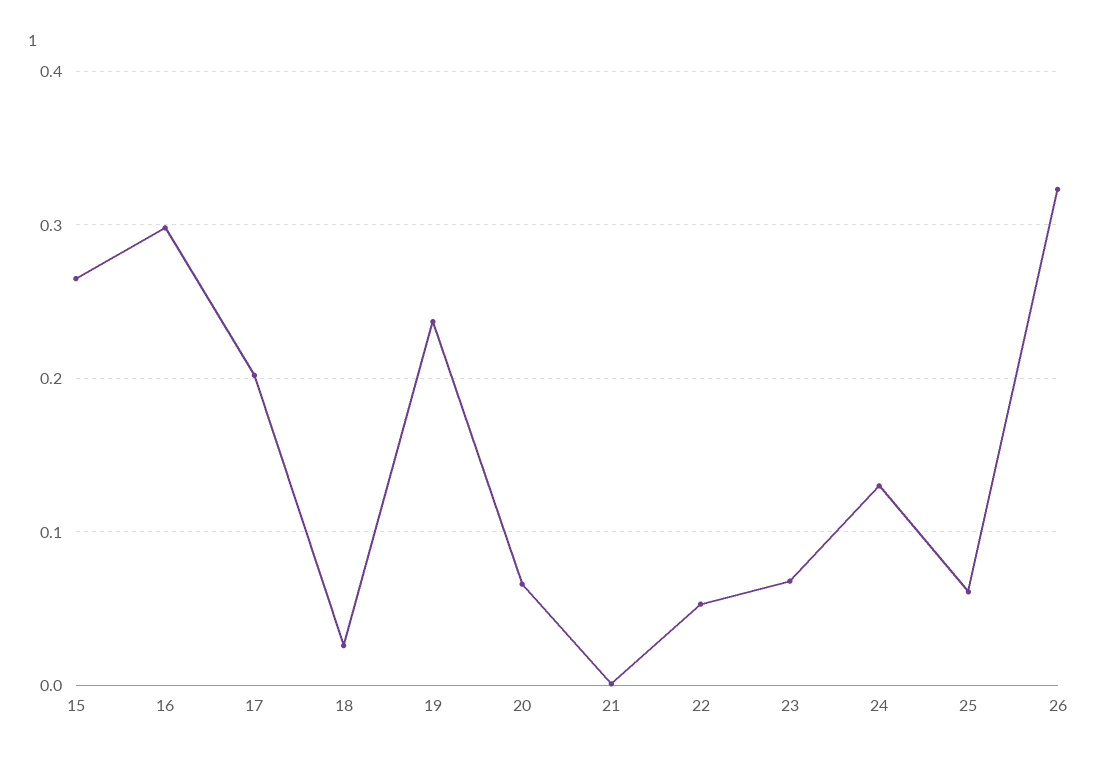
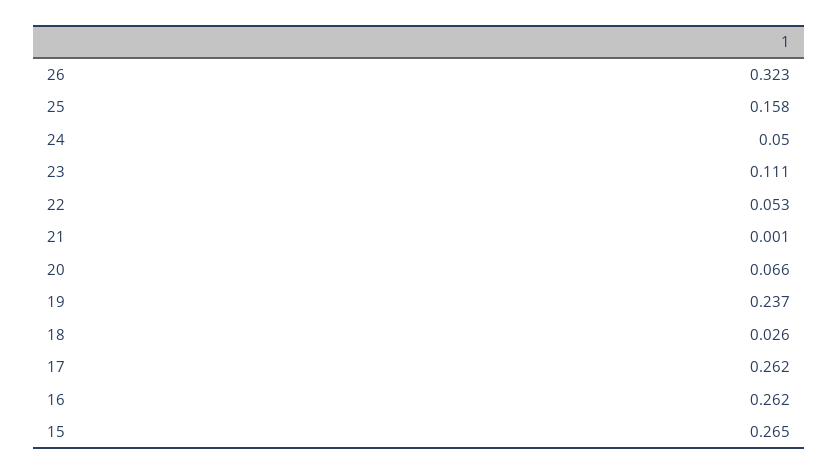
  {
    "15": 0.265,
-   "16": 0.3,
+   "16": 0.262,
-   "17": 0.2,
+   "17": 0.262,
    "18": 0.026,
    "19": 0.237,
    "20": 0.066,
    "21": 0.001,
    "22": 0.053,
-   "23": 0.07,
+   "23": 0.111,
-   "24": 0.13,
+   "24": 0.05,
-   "25": 0.06,
+   "25": 0.158,
    "26": 0.323
  }

